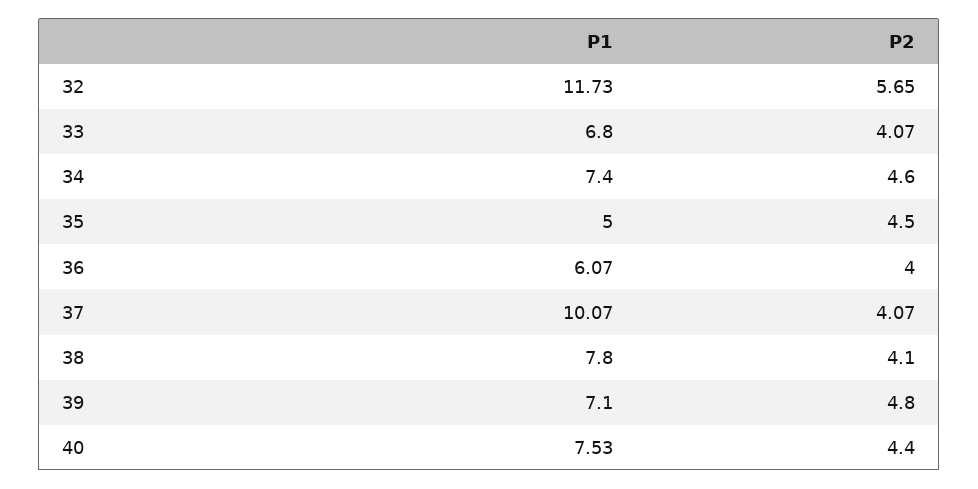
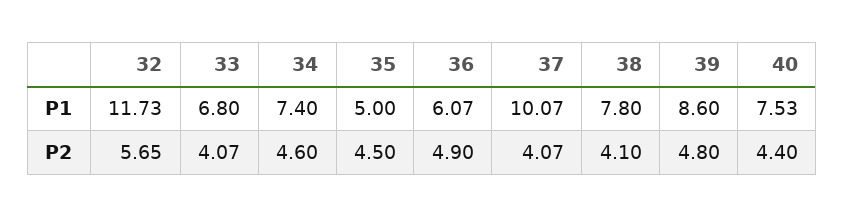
  {
    "P1": {
      "32": 11.73,
      "33": 6.8,
      "34": 7.4,
      "35": 5,
      "36": 6.07,
      "37": 10.07,
      "38": 7.8,
-     "39": 7.1,
+     "39": 8.6,
      "40": 7.53
    },
    "P2": {
      "32": 5.65,
      "33": 4.07,
      "34": 4.6,
      "35": 4.5,
-     "36": 4,
+     "36": 4.9,
      "37": 4.07,
      "38": 4.1,
      "39": 4.8,
      "40": 4.4
    }
  }

